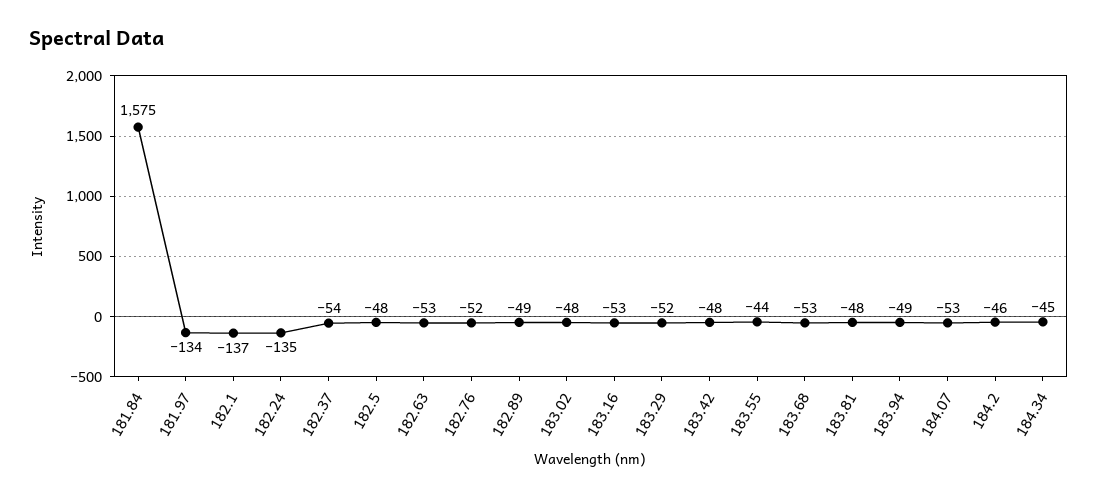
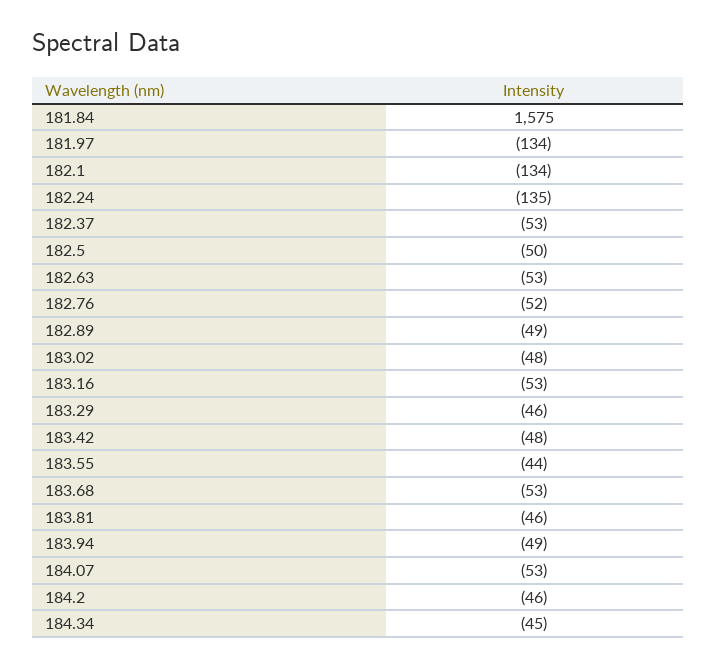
  {
    "181.84": 1575,
    "181.97": -134,
-   "182.1": -137,
+   "182.1": -134,
    "182.24": -135,
-   "182.37": -54,
+   "182.37": -53,
-   "182.5": -48,
+   "182.5": -50,
    "182.63": -53,
    "182.76": -52,
    "182.89": -49,
    "183.02": -48,
    "183.16": -53,
-   "183.29": -52,
+   "183.29": -46,
    "183.42": -48,
    "183.55": -44,
    "183.68": -53,
-   "183.81": -48,
+   "183.81": -46,
    "183.94": -49,
    "184.07": -53,
    "184.2": -46,
    "184.34": -45
  }

